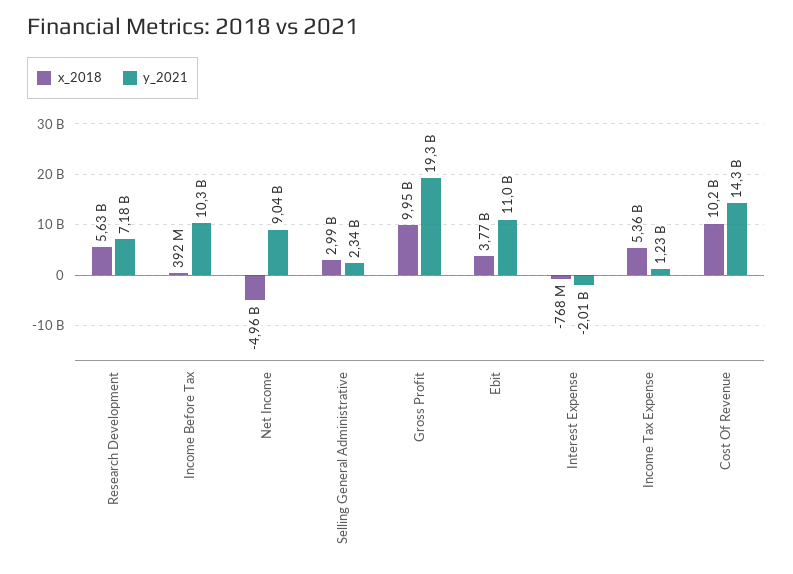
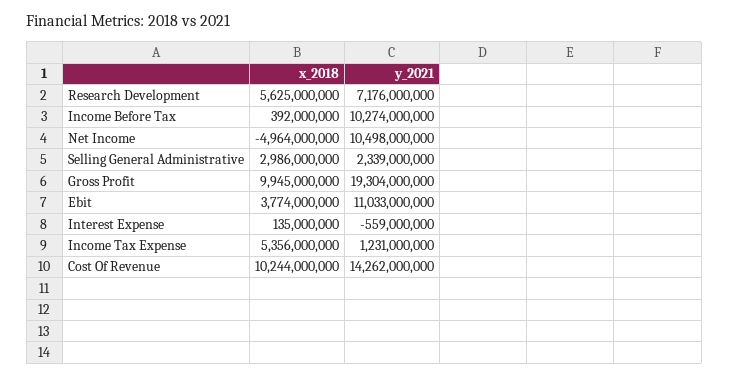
  {
    "x_2018": {
      "Research Development": 5625000000,
      "Income Before Tax": 392000000,
      "Net Income": -4964000000,
      "Selling General Administrative": 2986000000,
      "Gross Profit": 9945000000,
      "Ebit": 3774000000,
-     "Interest Expense": -768000000,
+     "Interest Expense": 135000000,
      "Income Tax Expense": 5356000000,
      "Cost Of Revenue": 10244000000
    },
    "y_2021": {
      "Research Development": 7176000000,
      "Income Before Tax": 10274000000,
-     "Net Income": 9040000000,
+     "Net Income": 10498000000,
      "Selling General Administrative": 2339000000,
      "Gross Profit": 19304000000,
      "Ebit": 11033000000,
-     "Interest Expense": -2010000000,
+     "Interest Expense": -559000000,
      "Income Tax Expense": 1231000000,
      "Cost Of Revenue": 14262000000
    }
  }

